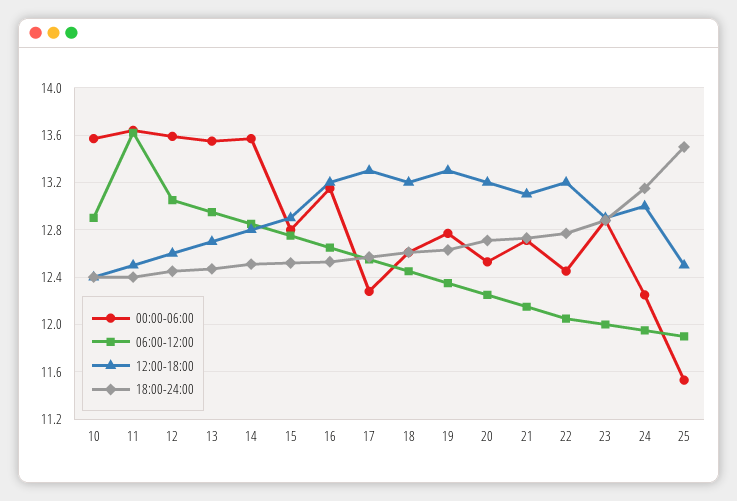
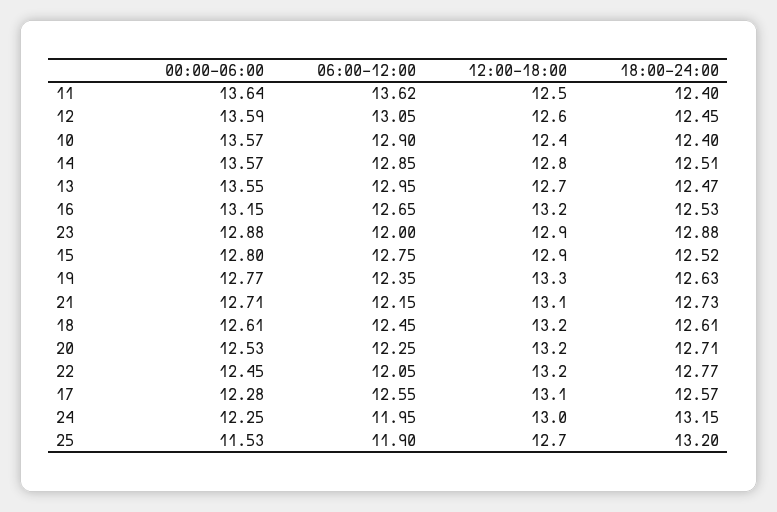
  {
    "00:00-06:00": {
      "10": 13.57,
      "11": 13.64,
      "12": 13.59,
      "13": 13.55,
      "14": 13.57,
      "15": 12.8,
      "16": 13.15,
      "17": 12.28,
      "18": 12.61,
      "19": 12.77,
      "20": 12.53,
      "21": 12.71,
      "22": 12.45,
      "23": 12.88,
      "24": 12.25,
      "25": 11.53
    },
    "06:00-12:00": {
      "10": 12.9,
      "11": 13.62,
      "12": 13.05,
      "13": 12.95,
      "14": 12.85,
      "15": 12.75,
      "16": 12.65,
      "17": 12.55,
      "18": 12.45,
      "19": 12.35,
      "20": 12.25,
      "21": 12.15,
      "22": 12.05,
      "23": 12,
      "24": 11.95,
      "25": 11.9
    },
    "12:00-18:00": {
      "10": 12.4,
      "11": 12.5,
      "12": 12.6,
      "13": 12.7,
      "14": 12.8,
      "15": 12.9,
      "16": 13.2,
-     "17": 13.3,
+     "17": 13.1,
      "18": 13.2,
      "19": 13.3,
      "20": 13.2,
      "21": 13.1,
      "22": 13.2,
      "23": 12.9,
      "24": 13,
-     "25": 12.5
+     "25": 12.7
    },
    "18:00-24:00": {
      "10": 12.4,
      "11": 12.4,
      "12": 12.45,
      "13": 12.47,
      "14": 12.51,
      "15": 12.52,
      "16": 12.53,
      "17": 12.57,
      "18": 12.61,
      "19": 12.63,
      "20": 12.71,
      "21": 12.73,
      "22": 12.77,
      "23": 12.88,
      "24": 13.15,
-     "25": 13.5
+     "25": 13.2
    }
  }

